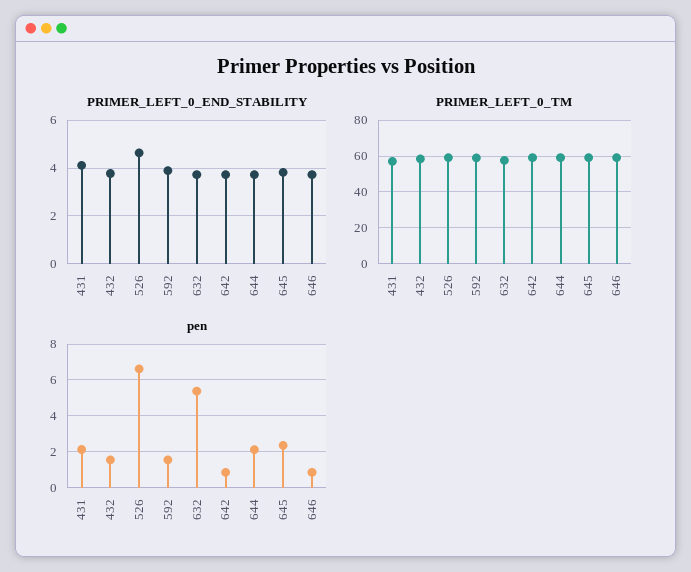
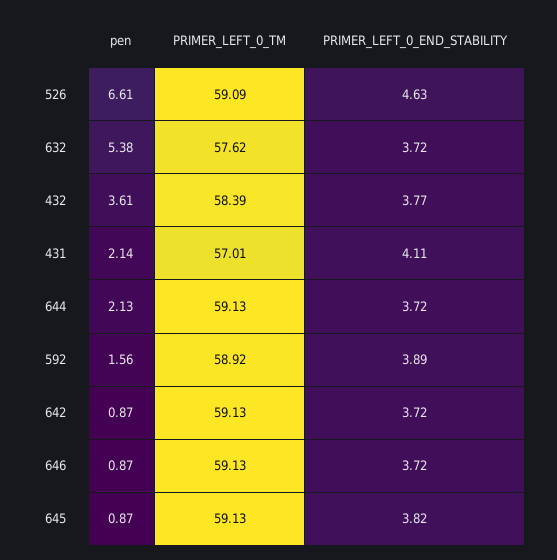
  {
    "PRIMER_LEFT_0_END_STABILITY": {
      "431": 4.11,
      "432": 3.77,
      "526": 4.63,
      "592": 3.89,
      "632": 3.72,
      "642": 3.72,
      "644": 3.72,
      "645": 3.82,
      "646": 3.72
    },
    "PRIMER_LEFT_0_TM": {
      "431": 57.01,
      "432": 58.39,
      "526": 59.09,
      "592": 58.92,
      "632": 57.62,
      "642": 59.13,
      "644": 59.13,
      "645": 59.13,
      "646": 59.13
    },
    "pen": {
      "431": 2.14,
-     "432": 1.5,
+     "432": 3.61,
      "526": 6.61,
      "592": 1.56,
      "632": 5.38,
      "642": 0.87,
      "644": 2.13,
-     "645": 2.5,
+     "645": 0.87,
      "646": 0.87
    }
  }

